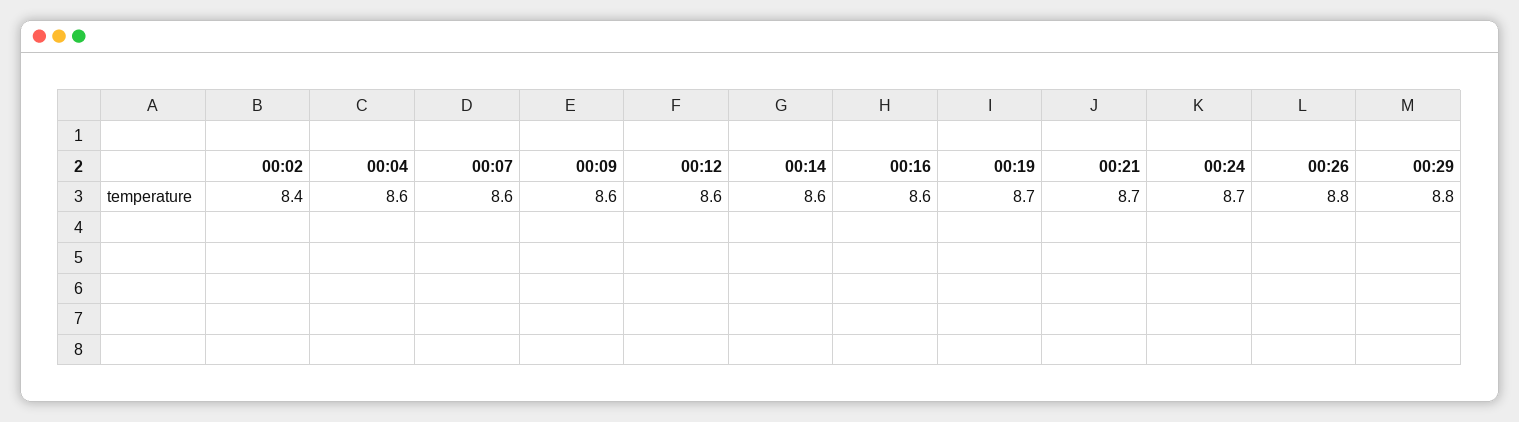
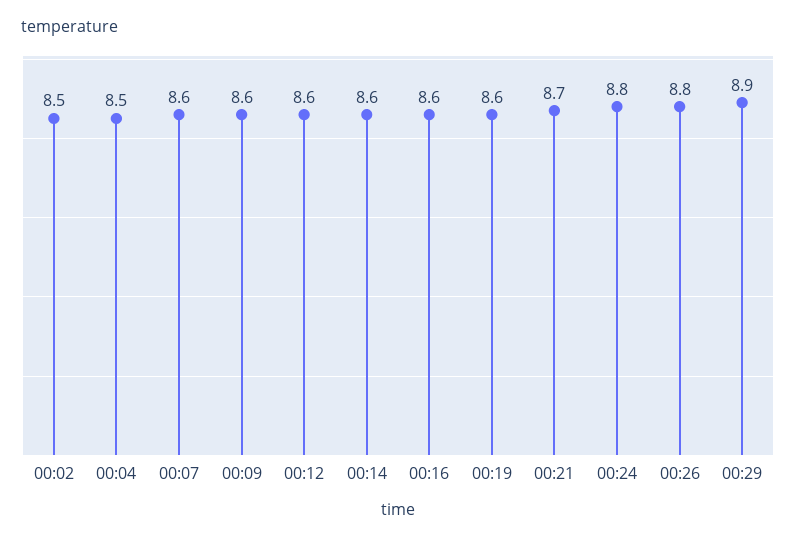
  {
-   "00:02": 8.4,
+   "00:02": 8.5,
-   "00:04": 8.6,
+   "00:04": 8.5,
    "00:07": 8.6,
    "00:09": 8.6,
    "00:12": 8.6,
    "00:14": 8.6,
    "00:16": 8.6,
-   "00:19": 8.7,
+   "00:19": 8.6,
    "00:21": 8.7,
-   "00:24": 8.7,
+   "00:24": 8.8,
    "00:26": 8.8,
-   "00:29": 8.8
+   "00:29": 8.9
  }

